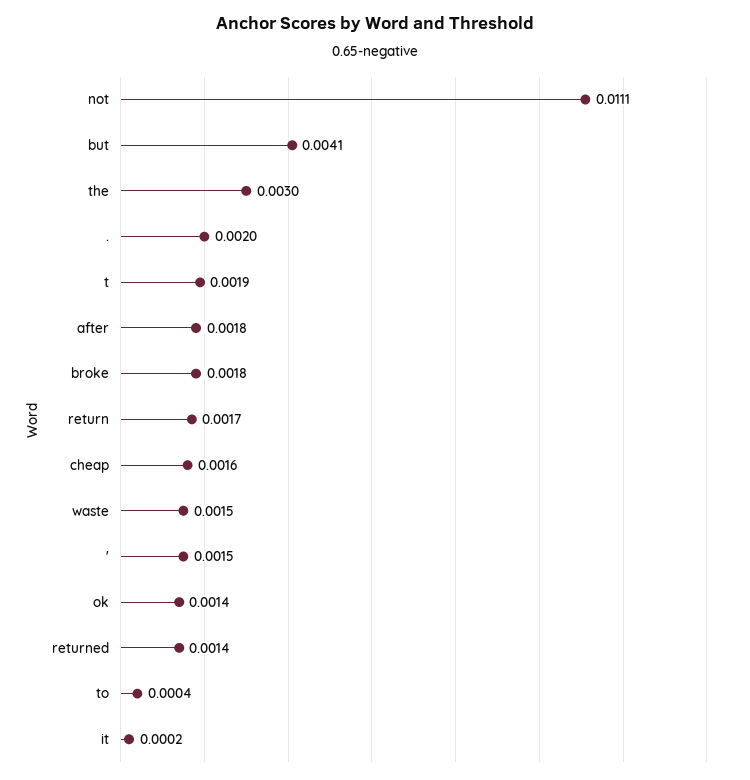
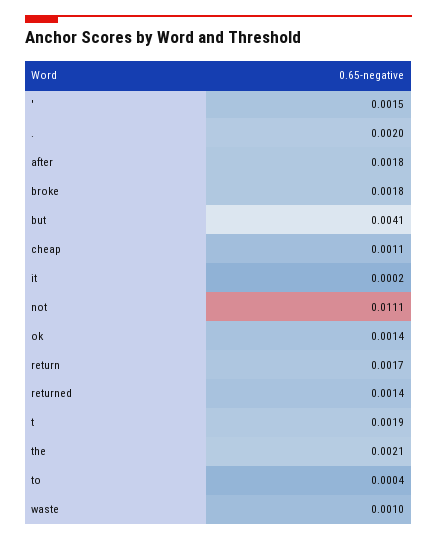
  {
    "not": 0.0111,
    "but": 0.0041,
-   "the": 0.003,
+   "the": 0.0021,
    ".": 0.002,
    "t": 0.0019,
    "after": 0.0018,
    "broke": 0.0018,
    "return": 0.0017,
-   "cheap": 0.0016,
+   "cheap": 0.0011,
-   "waste": 0.0015,
+   "waste": 0.001,
    "'": 0.0015,
    "ok": 0.0014,
    "returned": 0.0014,
    "to": 0.0004,
    "it": 0.0002
  }

